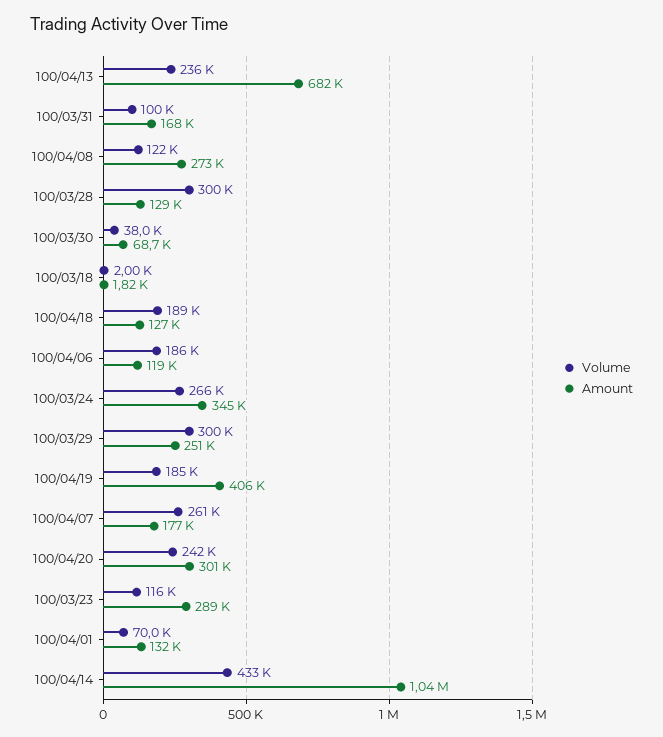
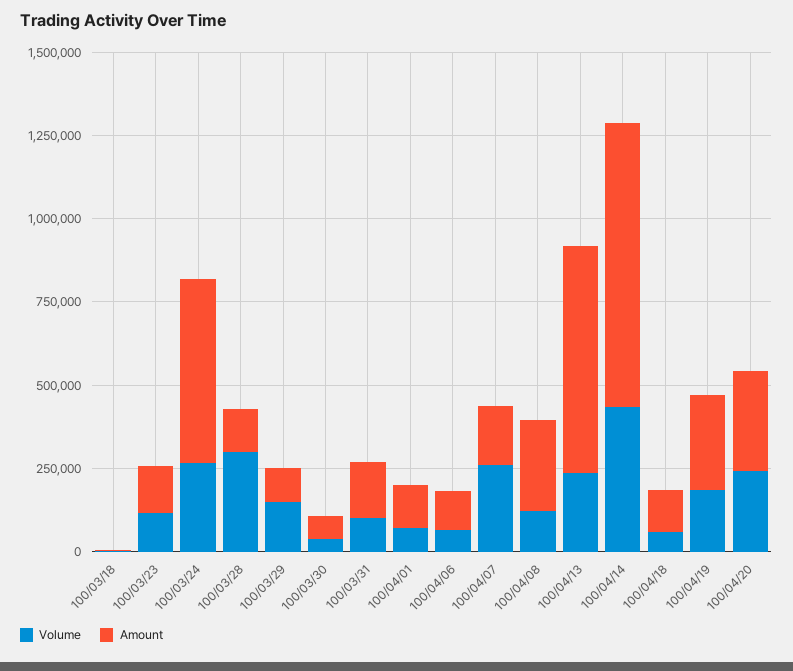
  {
    "Volume": {
      "100/04/13": 236000,
      "100/03/31": 100000,
      "100/04/08": 122000,
      "100/03/28": 300000,
      "100/03/30": 38000,
      "100/03/18": 2000,
-     "100/04/18": 189000,
+     "100/04/18": 50000,
-     "100/04/06": 186000,
+     "100/04/06": 50000,
      "100/03/24": 266000,
-     "100/03/29": 300000,
+     "100/03/29": 150000,
      "100/04/19": 185000,
      "100/04/07": 261000,
      "100/04/20": 242000,
      "100/03/23": 116000,
      "100/04/01": 70000,
      "100/04/14": 433000
    },
    "Amount": {
      "100/04/13": 682000,
      "100/03/31": 168000,
      "100/04/08": 273000,
      "100/03/28": 129000,
      "100/03/30": 68700,
      "100/03/18": 1820,
      "100/04/18": 127000,
      "100/04/06": 119000,
-     "100/03/24": 345000,
+     "100/03/24": 550000,
-     "100/03/29": 251000,
+     "100/03/29": 100000,
-     "100/04/19": 406000,
+     "100/04/19": 300000,
      "100/04/07": 177000,
      "100/04/20": 301000,
-     "100/03/23": 289000,
+     "100/03/23": 150000,
      "100/04/01": 132000,
-     "100/04/14": 1040000
+     "100/04/14": 850000
    }
  }

